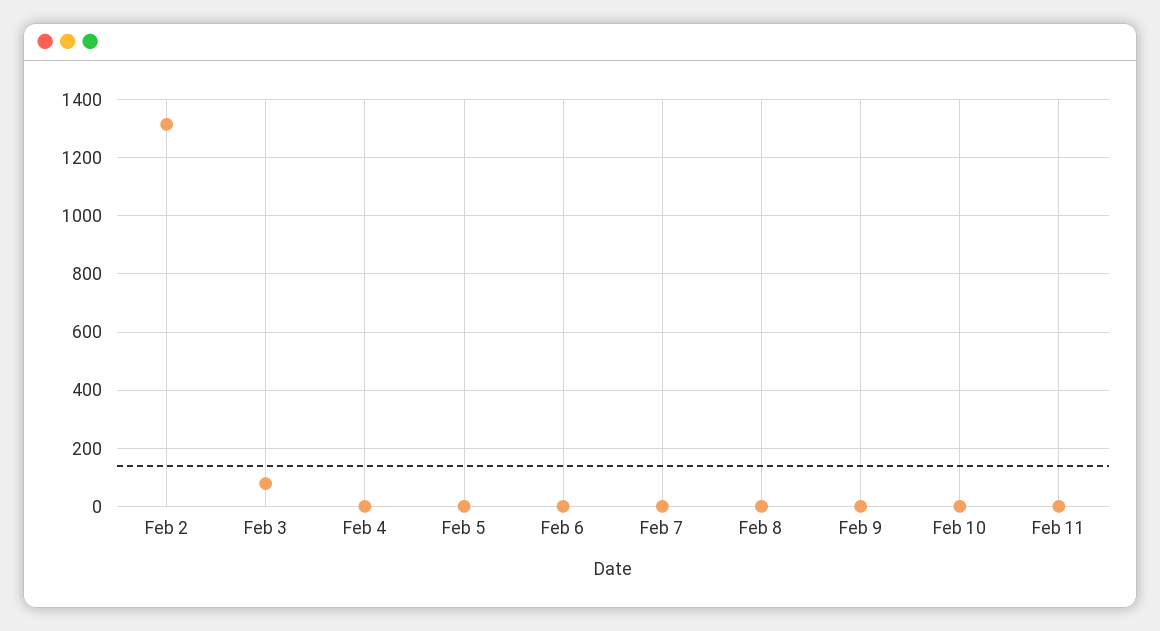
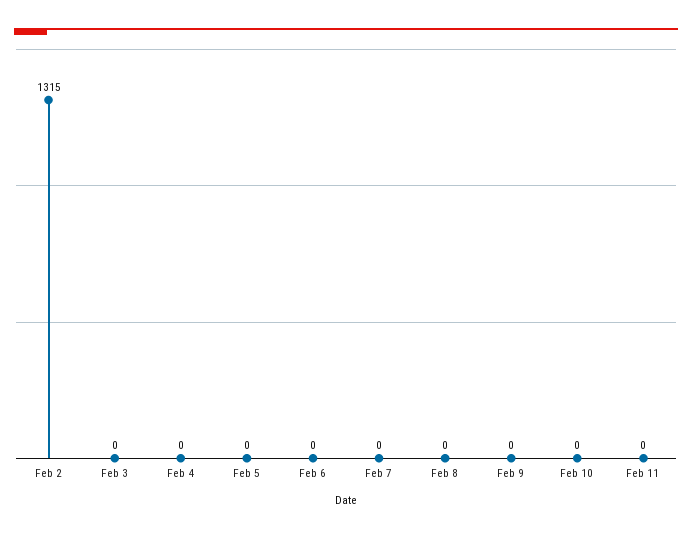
  {
    "Feb 2": 1315,
-   "Feb 3": 75,
+   "Feb 3": 0,
    "Feb 4": 0,
    "Feb 5": 0,
    "Feb 6": 0,
    "Feb 7": 0,
    "Feb 8": 0,
    "Feb 9": 0,
    "Feb 10": 0,
    "Feb 11": 0
  }

